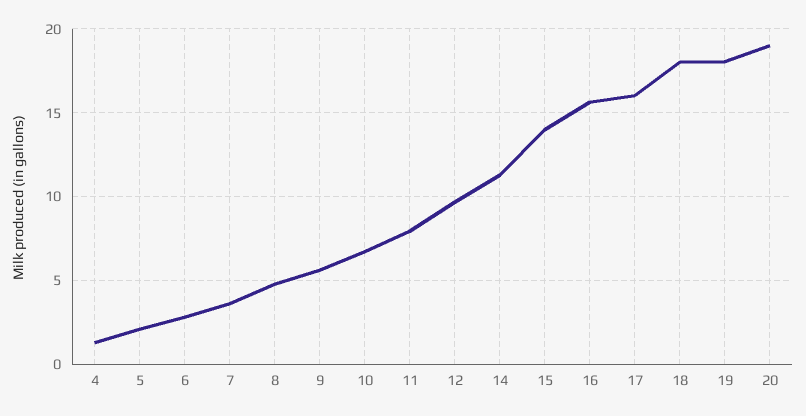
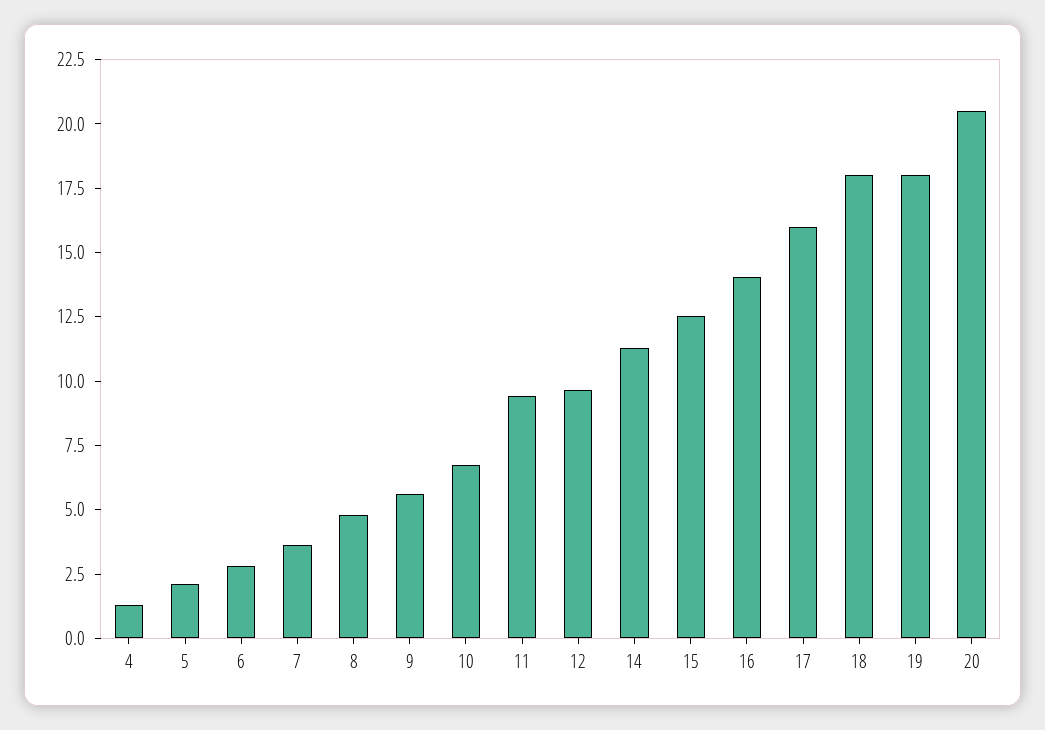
  {
    "4": 1.5,
    "5": 2,
    "6": 3,
    "7": 3.5,
    "8": 5,
    "9": 5.5,
    "10": 6.5,
-   "11": 8,
+   "11": 9.5,
    "12": 9.5,
    "14": 11.5,
-   "15": 14,
+   "15": 12.5,
-   "16": 15.5,
+   "16": 14,
    "17": 16,
    "18": 18,
    "19": 18,
-   "20": 19
+   "20": 20.5
  }

